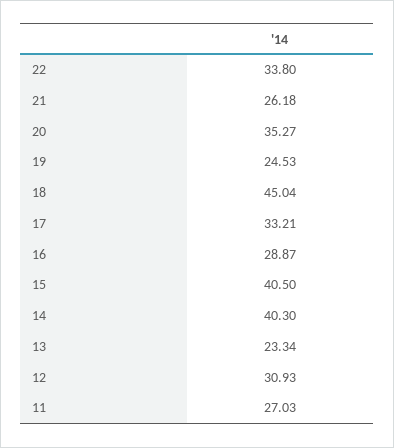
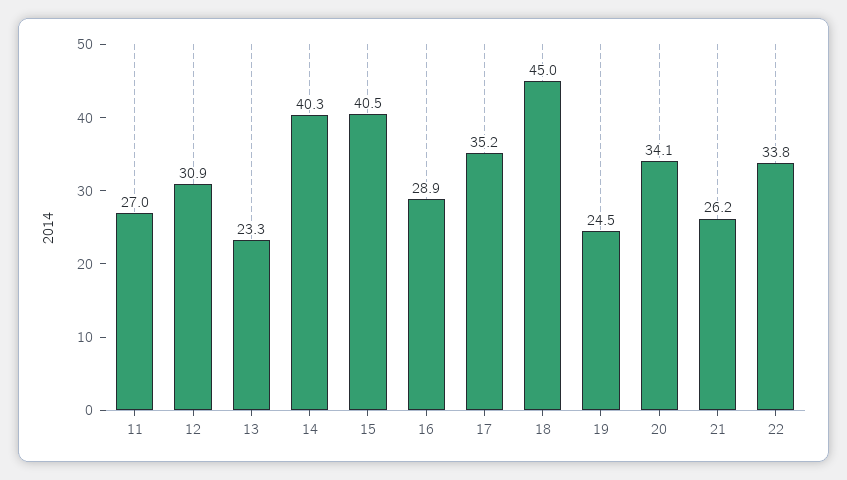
  {
    "22": 33.8,
    "21": 26.18,
-   "20": 35.27,
+   "20": 34.1,
    "19": 24.53,
    "18": 45.04,
-   "17": 33.21,
+   "17": 35.2,
    "16": 28.87,
    "15": 40.5,
    "14": 40.3,
    "13": 23.34,
    "12": 30.93,
    "11": 27.03
  }

